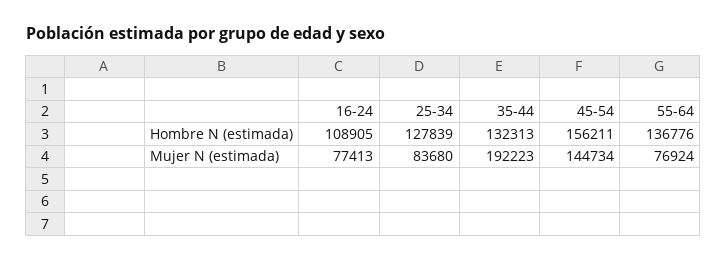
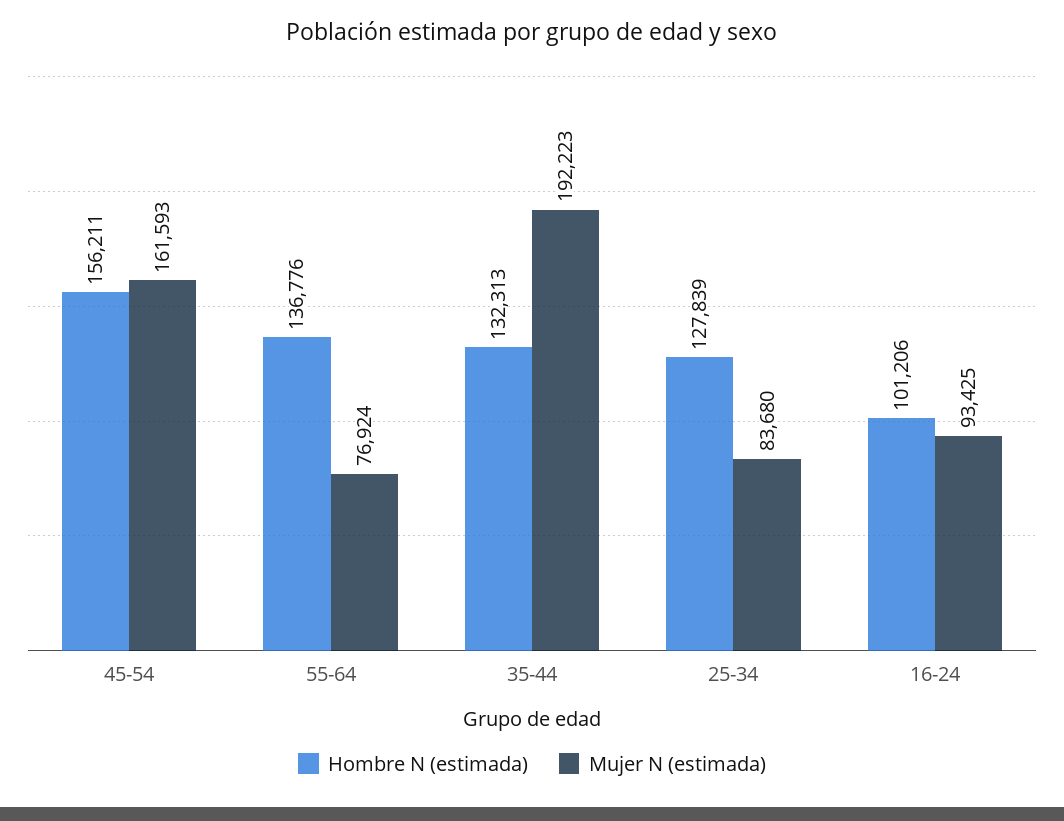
  {
    "Hombre N (estimada)": {
-     "16-24": 108905,
+     "16-24": 101206,
      "25-34": 127839,
      "35-44": 132313,
      "45-54": 156211,
      "55-64": 136776
    },
    "Mujer N (estimada)": {
-     "16-24": 77413,
+     "16-24": 93425,
      "25-34": 83680,
      "35-44": 192223,
-     "45-54": 144734,
+     "45-54": 161593,
      "55-64": 76924
    }
  }

